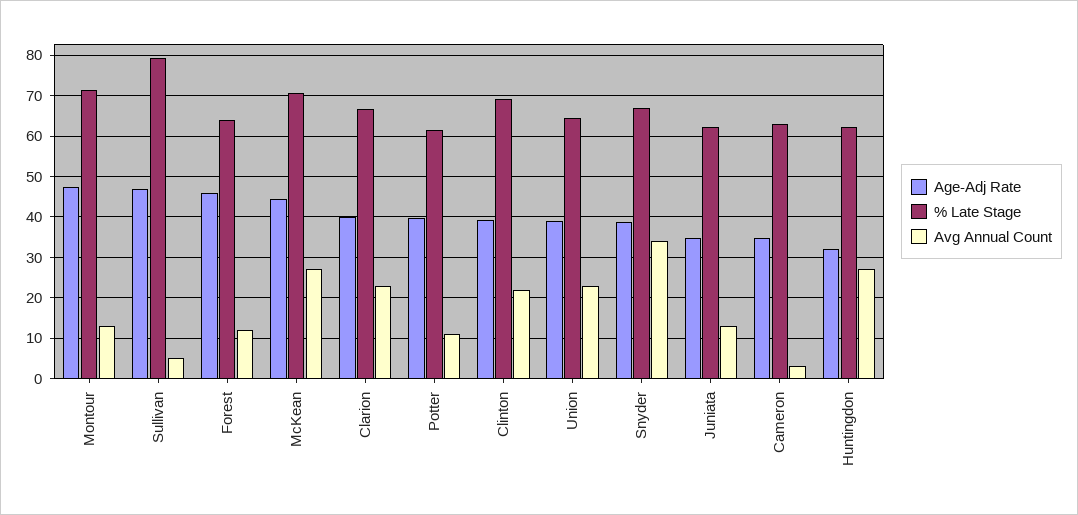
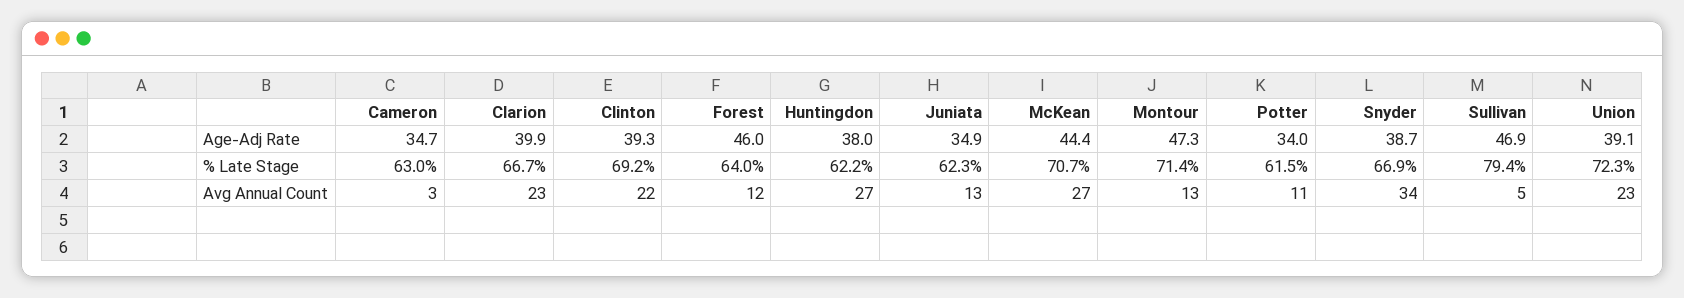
  {
    "Age-Adj Rate": {
      "Montour": 47.3,
      "Sullivan": 46.9,
      "Forest": 46,
      "McKean": 44.4,
      "Clarion": 39.9,
-     "Potter": 40,
+     "Potter": 34,
      "Clinton": 39.3,
      "Union": 39.1,
      "Snyder": 38.7,
      "Juniata": 34.9,
      "Cameron": 34.7,
-     "Huntingdon": 32
+     "Huntingdon": 38
    },
    "% Late Stage": {
      "Montour": 71.4,
      "Sullivan": 79.4,
      "Forest": 64,
      "McKean": 70.7,
      "Clarion": 66.7,
      "Potter": 61.5,
      "Clinton": 69.2,
-     "Union": 64,
+     "Union": 72.3,
      "Snyder": 66.9,
      "Juniata": 62.3,
      "Cameron": 63,
      "Huntingdon": 62.2
    },
    "Avg Annual Count": {
      "Montour": 13,
      "Sullivan": 5,
      "Forest": 12,
      "McKean": 27,
      "Clarion": 23,
      "Potter": 11,
      "Clinton": 22,
      "Union": 23,
      "Snyder": 34,
      "Juniata": 13,
      "Cameron": 3,
      "Huntingdon": 27
    }
  }

